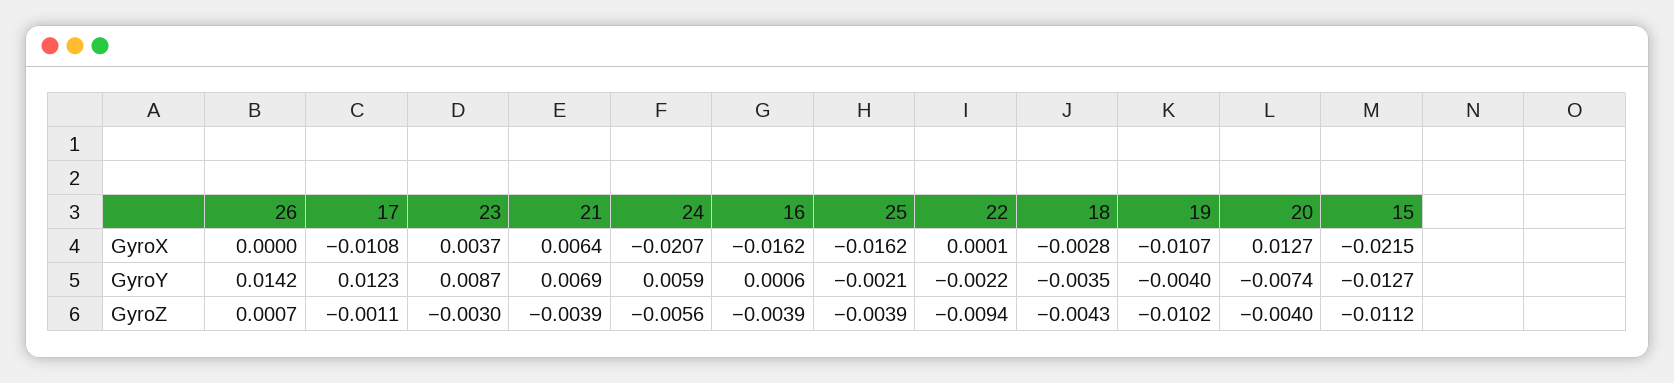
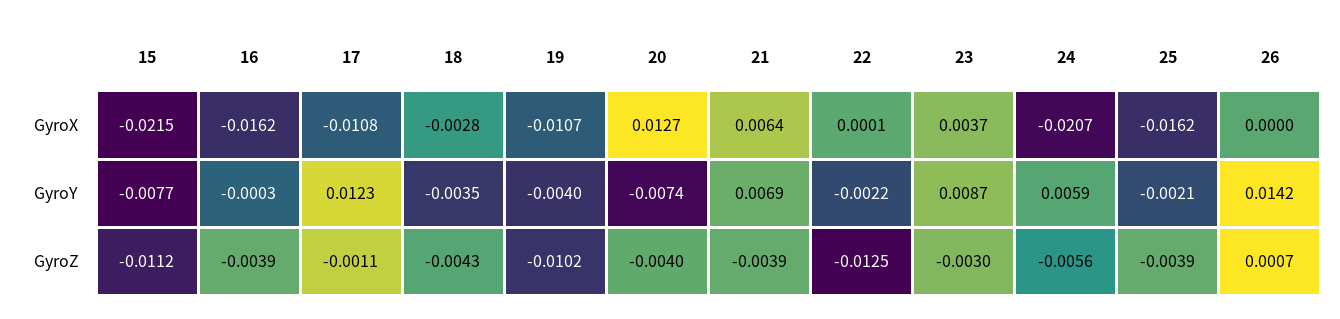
  {
    "26": {
      "GyroX": 0,
      "GyroY": 0.0142,
      "GyroZ": 0.0007
    },
    "17": {
      "GyroX": -0.0108,
      "GyroY": 0.0123,
      "GyroZ": -0.0011
    },
    "23": {
      "GyroX": 0.0037,
      "GyroY": 0.0087,
      "GyroZ": -0.003
    },
    "21": {
      "GyroX": 0.0064,
      "GyroY": 0.0069,
      "GyroZ": -0.0039
    },
    "24": {
      "GyroX": -0.0207,
      "GyroY": 0.0059,
      "GyroZ": -0.0056
    },
    "16": {
      "GyroX": -0.0162,
-     "GyroY": 0.0006,
+     "GyroY": -0.0003,
      "GyroZ": -0.0039
    },
    "25": {
      "GyroX": -0.0162,
      "GyroY": -0.0021,
      "GyroZ": -0.0039
    },
    "22": {
      "GyroX": 0.0001,
      "GyroY": -0.0022,
-     "GyroZ": -0.0094
+     "GyroZ": -0.0125
    },
    "18": {
      "GyroX": -0.0028,
      "GyroY": -0.0035,
      "GyroZ": -0.0043
    },
    "19": {
      "GyroX": -0.0107,
      "GyroY": -0.004,
      "GyroZ": -0.0102
    },
    "20": {
      "GyroX": 0.0127,
      "GyroY": -0.0074,
      "GyroZ": -0.004
    },
    "15": {
      "GyroX": -0.0215,
-     "GyroY": -0.0127,
+     "GyroY": -0.0077,
      "GyroZ": -0.0112
    }
  }

